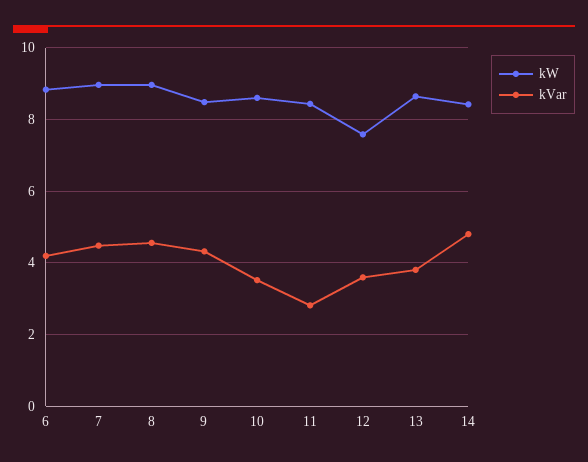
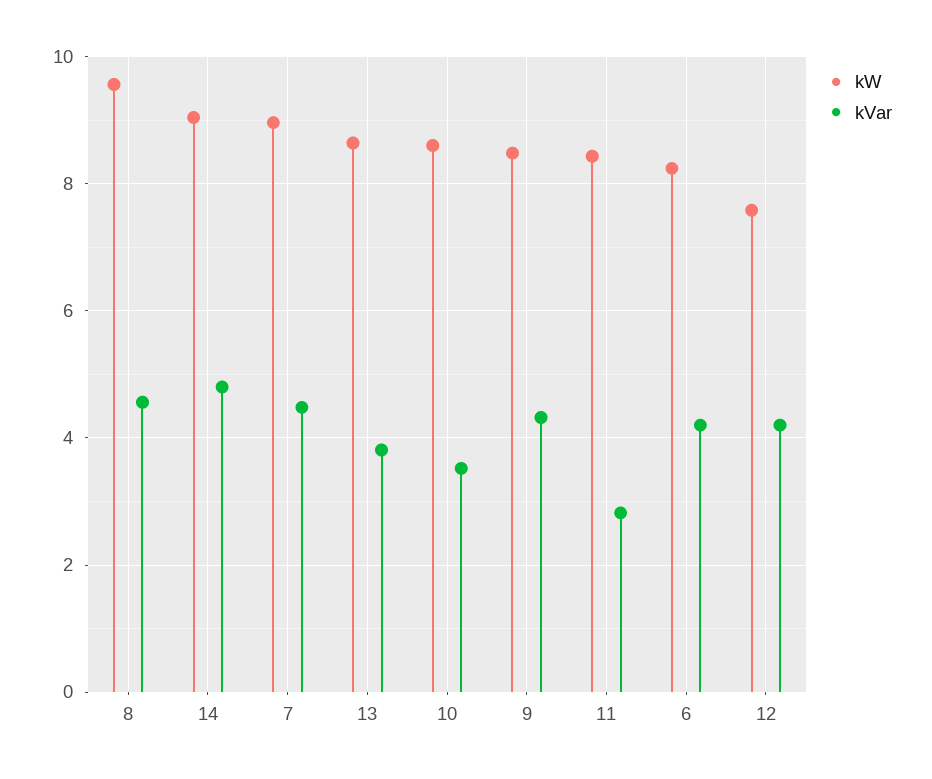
  {
    "kW": {
-     "6": 8.8,
+     "6": 8.2,
      "7": 9,
-     "8": 9,
+     "8": 9.6,
      "9": 8.4,
      "10": 8.6,
      "11": 8.4,
      "12": 7.6,
      "13": 8.6,
-     "14": 8.4
+     "14": 9
    },
    "kVar": {
      "6": 4.2,
      "7": 4.4,
      "8": 4.6,
      "9": 4.4,
      "10": 3.6,
      "11": 2.8,
-     "12": 3.6,
+     "12": 4.2,
      "13": 3.8,
      "14": 4.8
    }
  }

